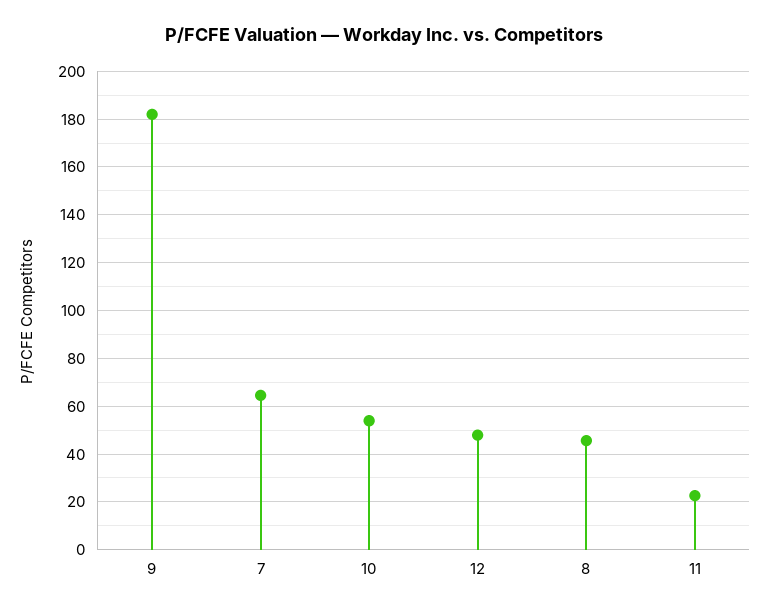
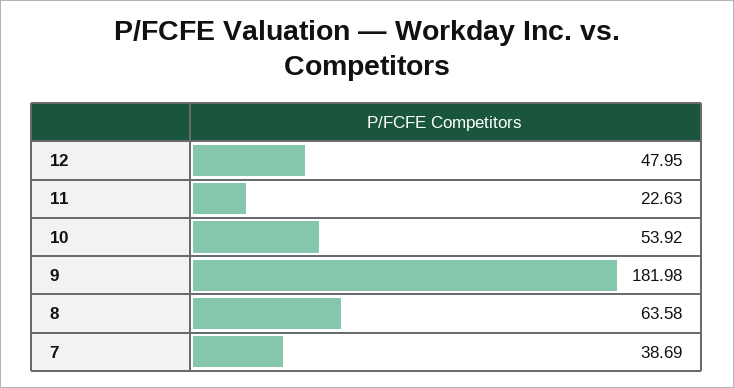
  {
    "9": 181.98,
-   "7": 65,
+   "7": 38.69,
    "10": 53.92,
    "12": 47.95,
-   "8": 45,
+   "8": 63.58,
    "11": 22.63
  }

